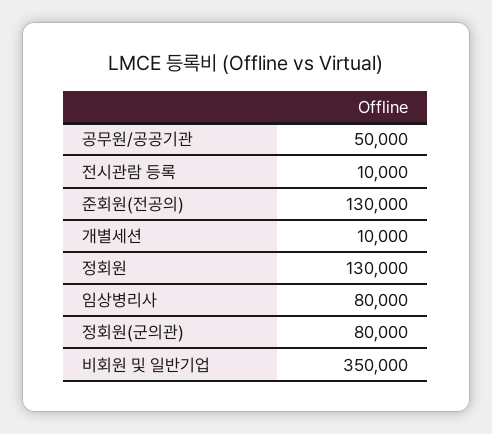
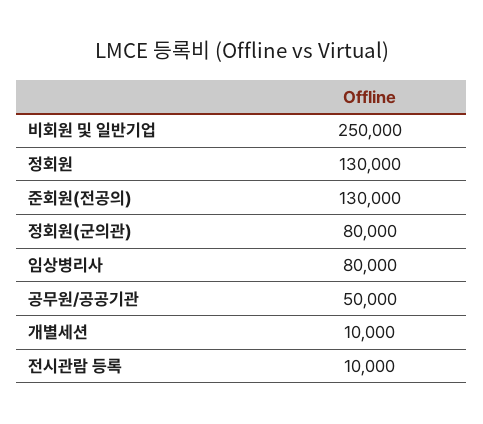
  {
    "공무원/공공기관": 50000,
    "전시관람 등록": 10000,
    "준회원(전공의)": 130000,
    "개별세션": 10000,
    "정회원": 130000,
    "임상병리사": 80000,
    "정회원(군의관)": 80000,
-   "비회원 및 일반기업": 350000
+   "비회원 및 일반기업": 250000
  }

